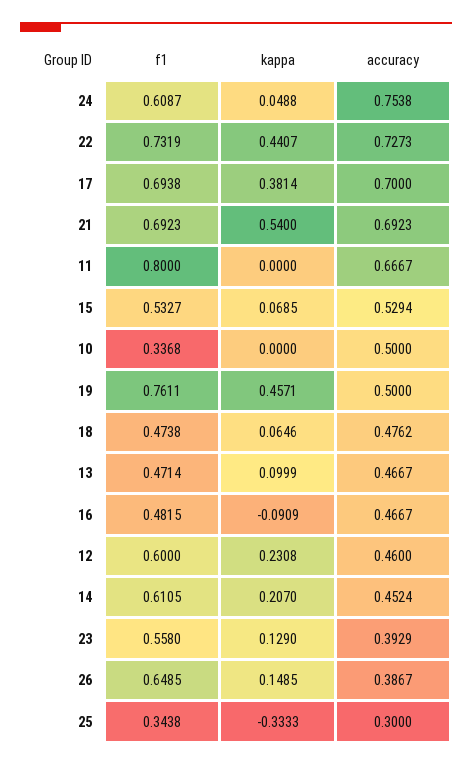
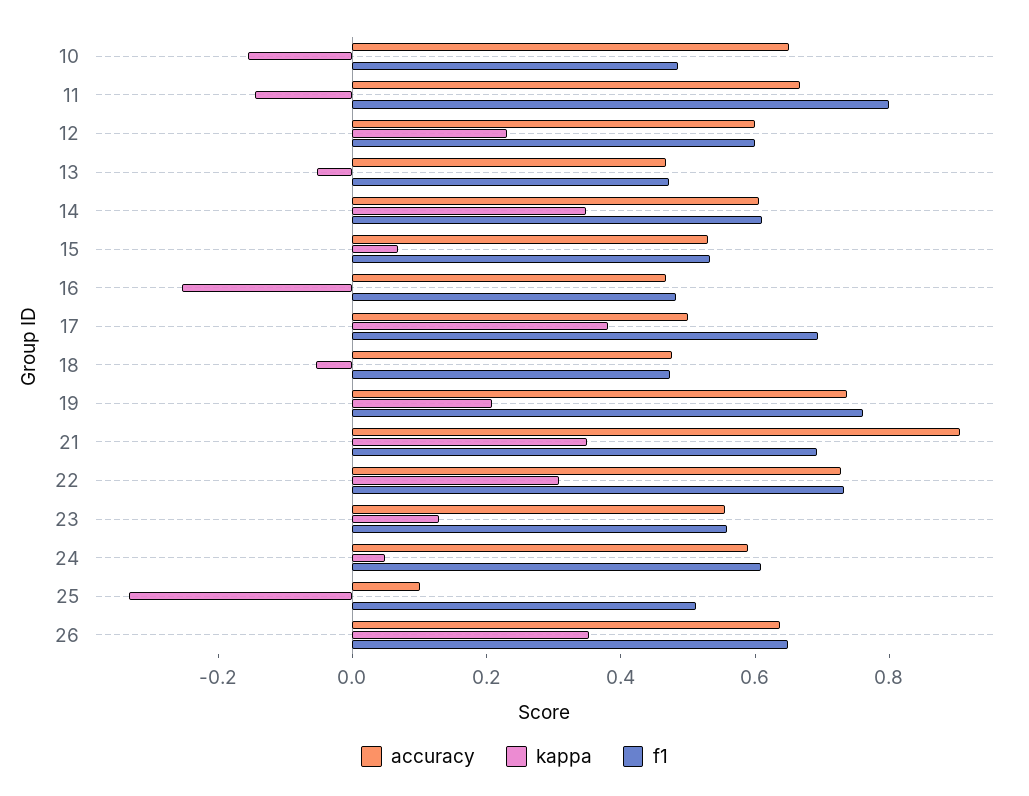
  {
    "f1": {
      "24": 0.6087,
      "22": 0.7319,
      "17": 0.6938,
      "21": 0.6923,
      "11": 0.8,
      "15": 0.5327,
-     "10": 0.3368,
+     "10": 0.5,
      "19": 0.7611,
      "18": 0.4738,
      "13": 0.4714,
      "16": 0.4815,
      "12": 0.6,
      "14": 0.6105,
      "23": 0.558,
      "26": 0.6485,
-     "25": 0.3438
+     "25": 0.5
    },
    "kappa": {
      "24": 0.0488,
-     "22": 0.4407,
+     "22": 0.3,
      "17": 0.3814,
-     "21": 0.54,
+     "21": 0.35,
-     "11": 0,
+     "11": -0.15,
      "15": 0.0685,
-     "10": 0,
+     "10": -0.15,
-     "19": 0.4571,
+     "19": 0.2,
-     "18": 0.0646,
+     "18": -0.05,
-     "13": 0.0999,
+     "13": -0.05,
-     "16": -0.0909,
+     "16": -0.25,
      "12": 0.2308,
-     "14": 0.207,
+     "14": 0.35,
      "23": 0.129,
-     "26": 0.1485,
+     "26": 0.35,
      "25": -0.3333
    },
    "accuracy": {
-     "24": 0.7538,
+     "24": 0.6,
      "22": 0.7273,
-     "17": 0.7,
+     "17": 0.5,
-     "21": 0.6923,
+     "21": 0.9,
      "11": 0.6667,
      "15": 0.5294,
-     "10": 0.5,
+     "10": 0.65,
-     "19": 0.5,
+     "19": 0.75,
      "18": 0.4762,
      "13": 0.4667,
      "16": 0.4667,
-     "12": 0.46,
+     "12": 0.6,
-     "14": 0.4524,
+     "14": 0.6,
-     "23": 0.3929,
+     "23": 0.55,
-     "26": 0.3867,
+     "26": 0.65,
-     "25": 0.3
+     "25": 0.1
    }
  }

